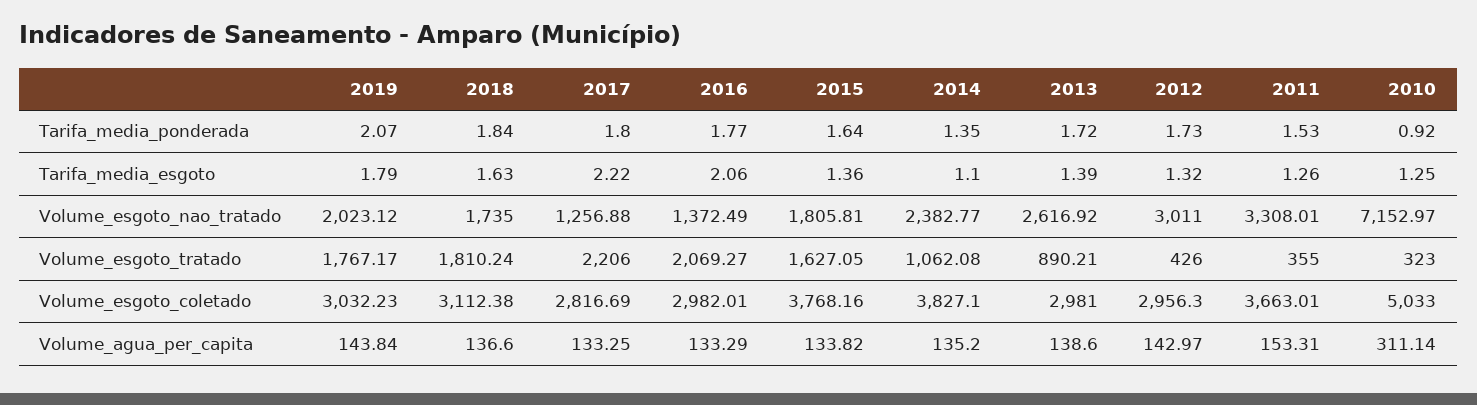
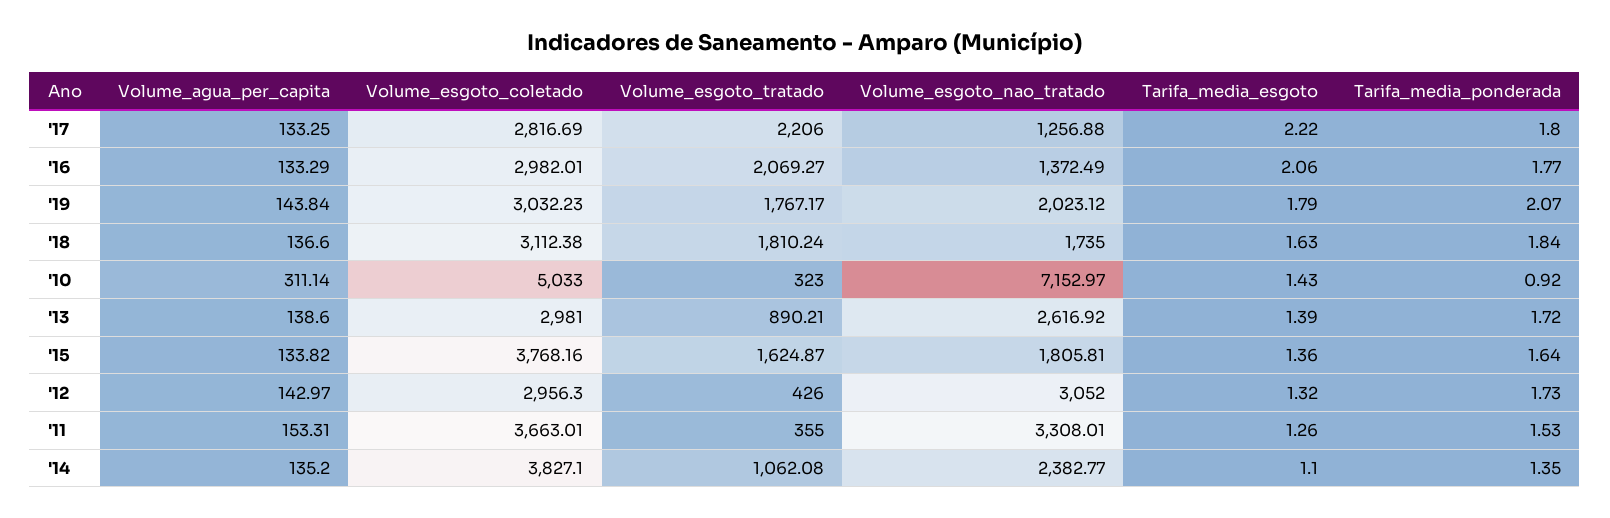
  {
    "2019": {
      "Tarifa_media_ponderada": 2.07,
      "Tarifa_media_esgoto": 1.79,
      "Volume_esgoto_nao_tratado": 2023.12,
      "Volume_esgoto_tratado": 1767.17,
      "Volume_esgoto_coletado": 3032.23,
      "Volume_agua_per_capita": 143.84
    },
    "2018": {
      "Tarifa_media_ponderada": 1.84,
      "Tarifa_media_esgoto": 1.63,
      "Volume_esgoto_nao_tratado": 1735,
      "Volume_esgoto_tratado": 1810.24,
      "Volume_esgoto_coletado": 3112.38,
      "Volume_agua_per_capita": 136.6
    },
    "2017": {
      "Tarifa_media_ponderada": 1.8,
      "Tarifa_media_esgoto": 2.22,
      "Volume_esgoto_nao_tratado": 1256.88,
      "Volume_esgoto_tratado": 2206,
      "Volume_esgoto_coletado": 2816.69,
      "Volume_agua_per_capita": 133.25
    },
    "2016": {
      "Tarifa_media_ponderada": 1.77,
      "Tarifa_media_esgoto": 2.06,
      "Volume_esgoto_nao_tratado": 1372.49,
      "Volume_esgoto_tratado": 2069.27,
      "Volume_esgoto_coletado": 2982.01,
      "Volume_agua_per_capita": 133.29
    },
    "2015": {
      "Tarifa_media_ponderada": 1.64,
      "Tarifa_media_esgoto": 1.36,
      "Volume_esgoto_nao_tratado": 1805.81,
-     "Volume_esgoto_tratado": 1627.05,
+     "Volume_esgoto_tratado": 1624.87,
      "Volume_esgoto_coletado": 3768.16,
      "Volume_agua_per_capita": 133.82
    },
    "2014": {
      "Tarifa_media_ponderada": 1.35,
      "Tarifa_media_esgoto": 1.1,
      "Volume_esgoto_nao_tratado": 2382.77,
      "Volume_esgoto_tratado": 1062.08,
      "Volume_esgoto_coletado": 3827.1,
      "Volume_agua_per_capita": 135.2
    },
    "2013": {
      "Tarifa_media_ponderada": 1.72,
      "Tarifa_media_esgoto": 1.39,
      "Volume_esgoto_nao_tratado": 2616.92,
      "Volume_esgoto_tratado": 890.21,
      "Volume_esgoto_coletado": 2981,
      "Volume_agua_per_capita": 138.6
    },
    "2012": {
      "Tarifa_media_ponderada": 1.73,
      "Tarifa_media_esgoto": 1.32,
-     "Volume_esgoto_nao_tratado": 3011,
+     "Volume_esgoto_nao_tratado": 3052,
      "Volume_esgoto_tratado": 426,
      "Volume_esgoto_coletado": 2956.3,
      "Volume_agua_per_capita": 142.97
    },
    "2011": {
      "Tarifa_media_ponderada": 1.53,
      "Tarifa_media_esgoto": 1.26,
      "Volume_esgoto_nao_tratado": 3308.01,
      "Volume_esgoto_tratado": 355,
      "Volume_esgoto_coletado": 3663.01,
      "Volume_agua_per_capita": 153.31
    },
    "2010": {
      "Tarifa_media_ponderada": 0.92,
-     "Tarifa_media_esgoto": 1.25,
+     "Tarifa_media_esgoto": 1.43,
      "Volume_esgoto_nao_tratado": 7152.97,
      "Volume_esgoto_tratado": 323,
      "Volume_esgoto_coletado": 5033,
      "Volume_agua_per_capita": 311.14
    }
  }

